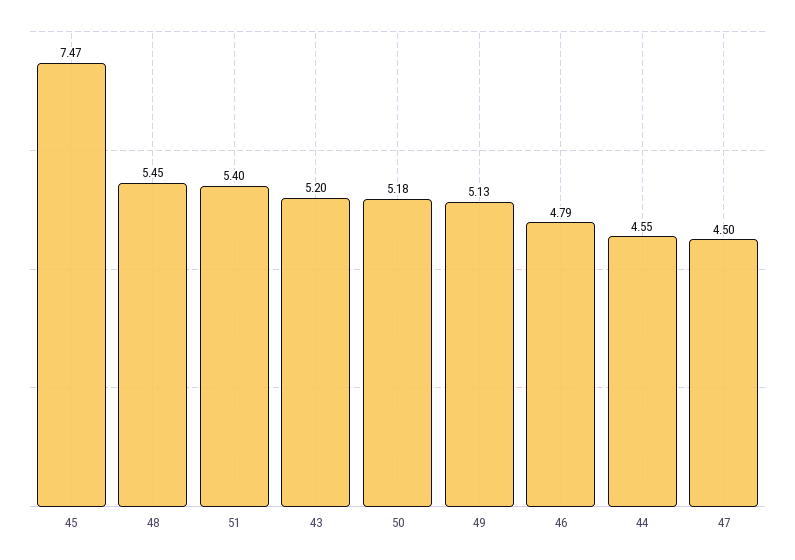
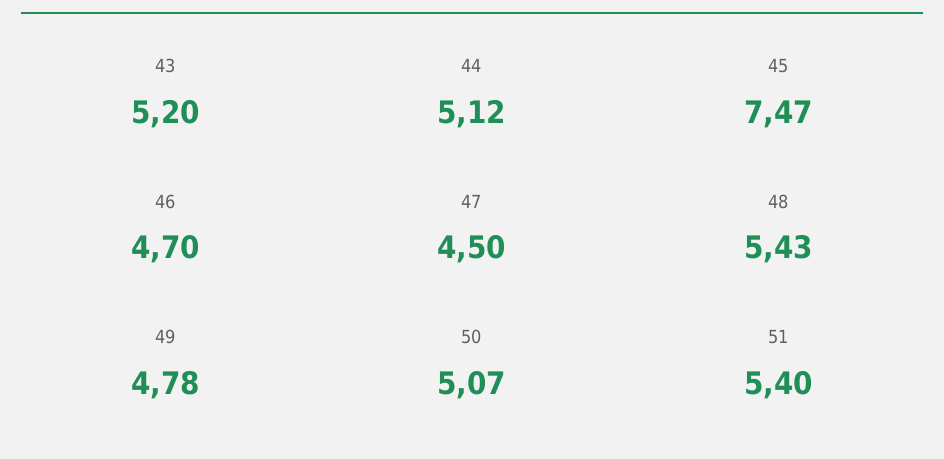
  {
    "45": 7.47,
-   "48": 5.45,
+   "48": 5.43,
    "51": 5.4,
    "43": 5.2,
-   "50": 5.18,
+   "50": 5.07,
-   "49": 5.13,
+   "49": 4.78,
-   "46": 4.79,
+   "46": 4.7,
-   "44": 4.55,
+   "44": 5.12,
    "47": 4.5
  }

